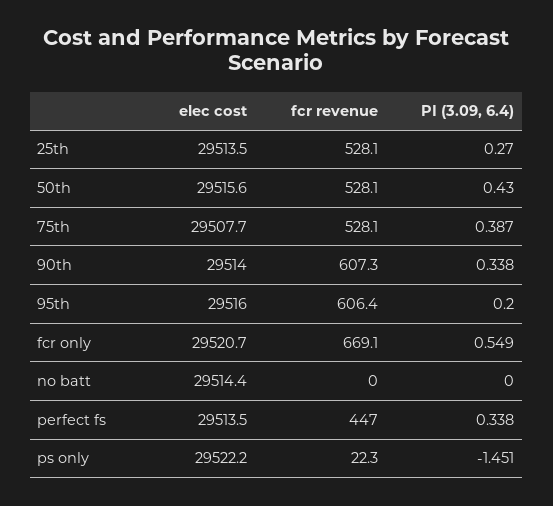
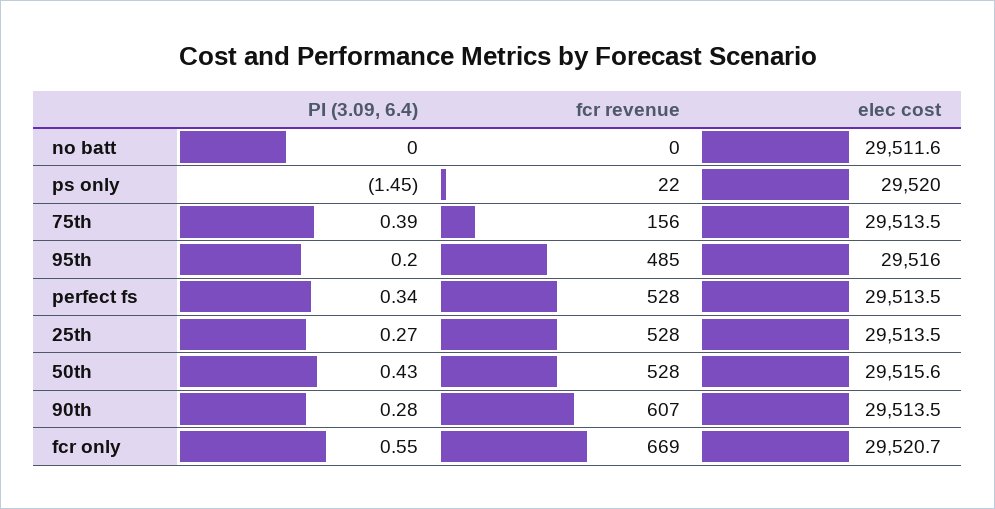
  {
    "elec cost": {
      "25th": 29513.5,
      "50th": 29515.6,
-     "75th": 29507.7,
+     "75th": 29513.5,
-     "90th": 29514,
+     "90th": 29513.5,
      "95th": 29516,
      "fcr only": 29520.7,
-     "no batt": 29514.4,
+     "no batt": 29511.6,
      "perfect fs": 29513.5,
-     "ps only": 29522.2
+     "ps only": 29520
    },
    "fcr revenue": {
      "25th": 528.1,
      "50th": 528.1,
-     "75th": 528.1,
+     "75th": 156,
      "90th": 607.3,
-     "95th": 606.4,
+     "95th": 485,
      "fcr only": 669.1,
      "no batt": 0,
-     "perfect fs": 447,
+     "perfect fs": 528,
      "ps only": 22.3
    },
    "PI (3.09, 6.4)": {
      "25th": 0.27,
      "50th": 0.43,
      "75th": 0.387,
-     "90th": 0.338,
+     "90th": 0.28,
      "95th": 0.2,
      "fcr only": 0.549,
      "no batt": 0,
      "perfect fs": 0.338,
      "ps only": -1.451
    }
  }

